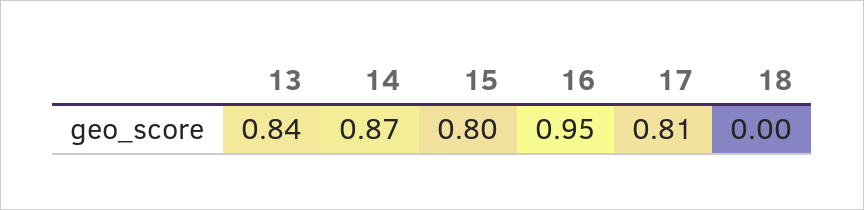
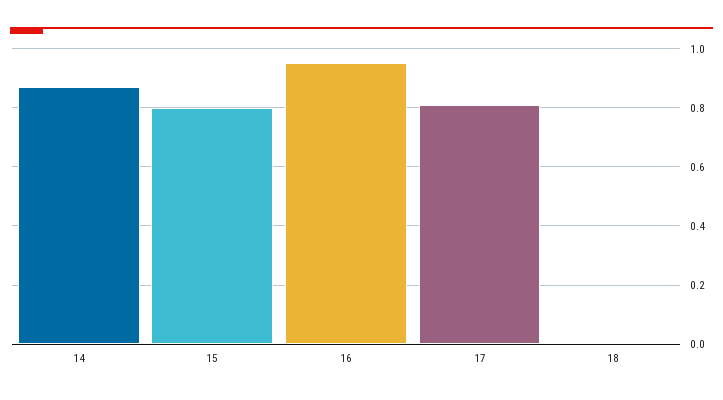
  {
-   "13": 0.84,
    "14": 0.87,
    "15": 0.8,
    "16": 0.95,
    "17": 0.81,
    "18": 0
  }

